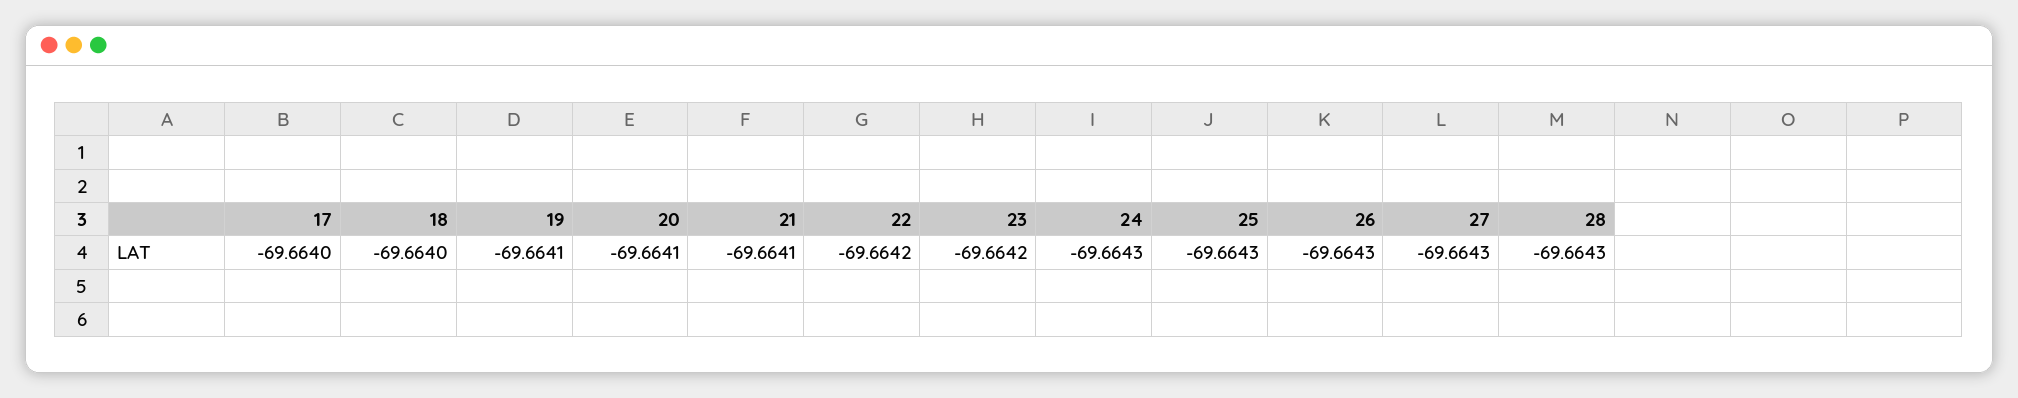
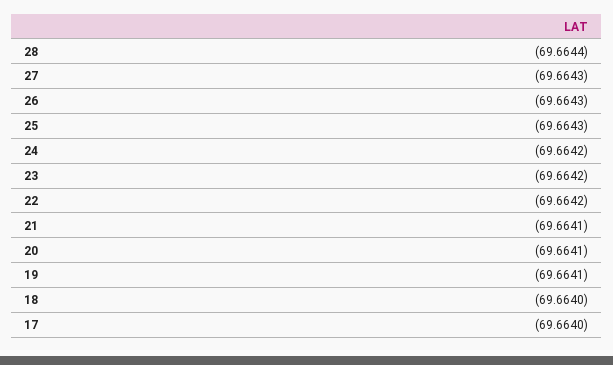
  {
    "17": -69.664,
    "18": -69.664,
    "19": -69.6641,
    "20": -69.6641,
    "21": -69.6641,
    "22": -69.6642,
    "23": -69.6642,
-   "24": -69.6643,
+   "24": -69.6642,
    "25": -69.6643,
    "26": -69.6643,
    "27": -69.6643,
-   "28": -69.6643
+   "28": -69.6644
  }

